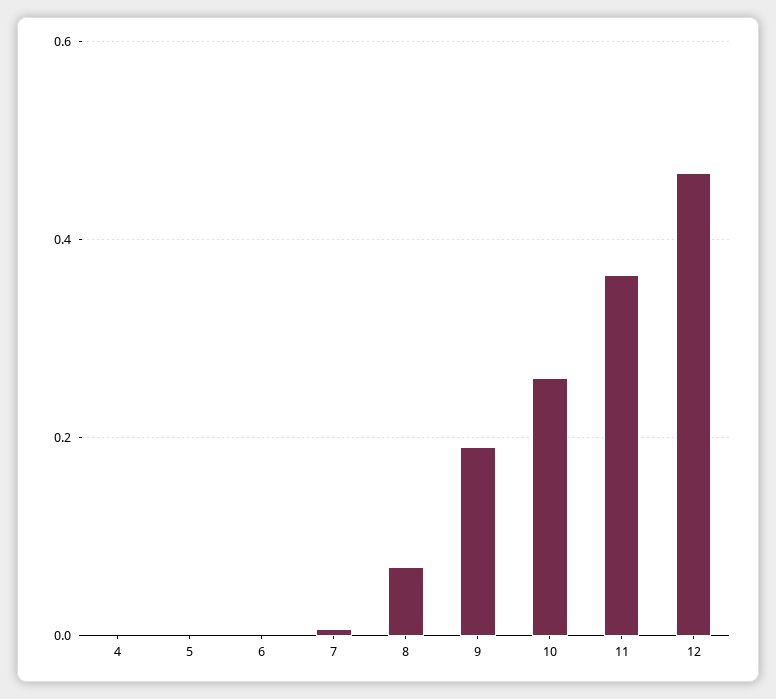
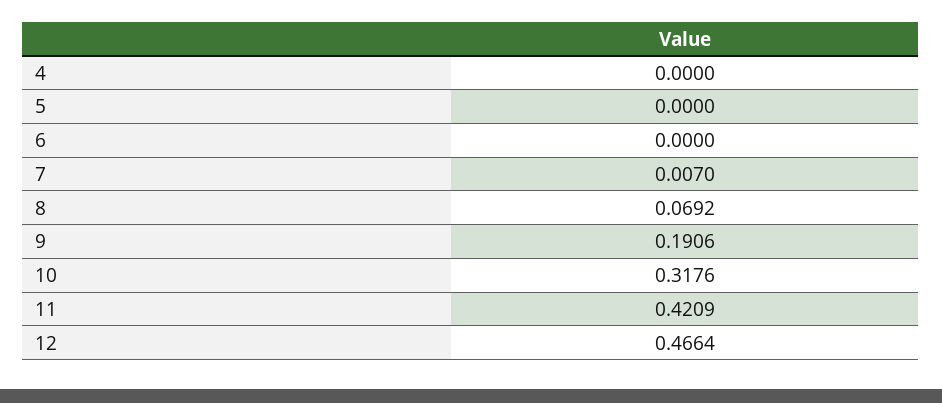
  {
    "4": 0,
    "5": 0,
    "6": 0,
    "7": 0.007,
    "8": 0.0692,
    "9": 0.1906,
-   "10": 0.26,
+   "10": 0.3176,
-   "11": 0.36,
+   "11": 0.4209,
    "12": 0.4664
  }

